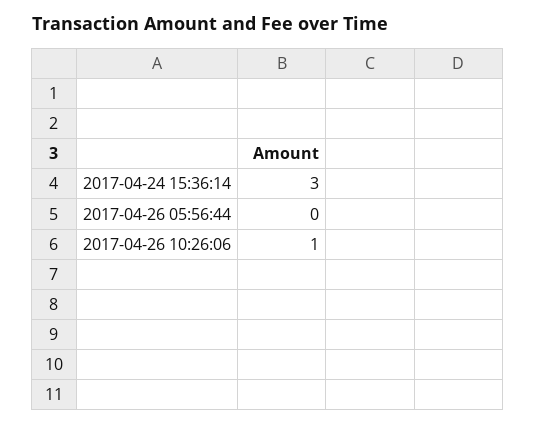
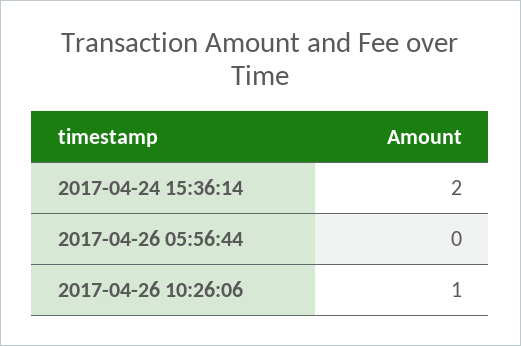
  {
-   "2017-04-24 15:36:14": 3,
+   "2017-04-24 15:36:14": 2,
    "2017-04-26 05:56:44": 0,
    "2017-04-26 10:26:06": 1
  }

